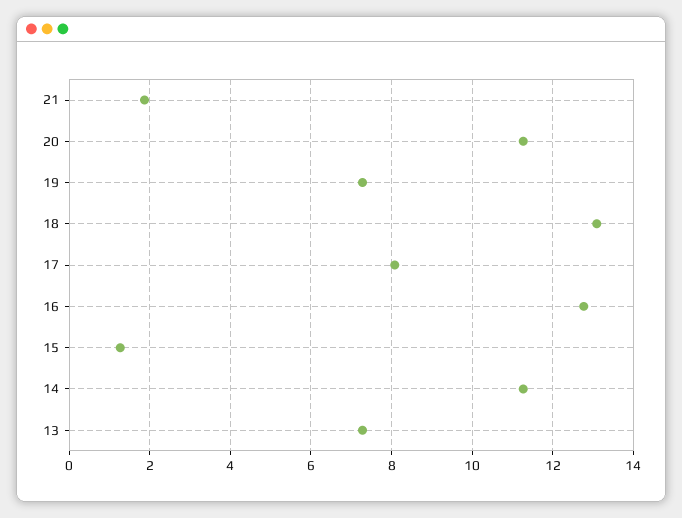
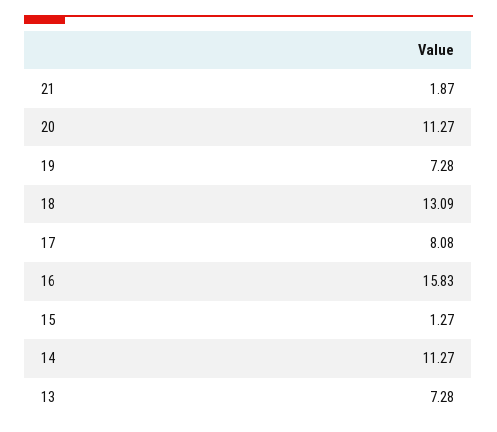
  {
    "21": 1.87,
    "20": 11.27,
    "19": 7.28,
    "18": 13.09,
    "17": 8.08,
-   "16": 12.8,
+   "16": 15.83,
    "15": 1.27,
    "14": 11.27,
    "13": 7.28
  }

